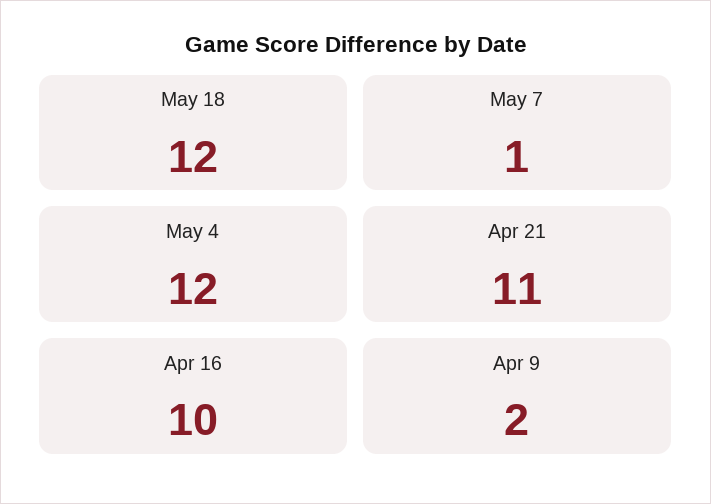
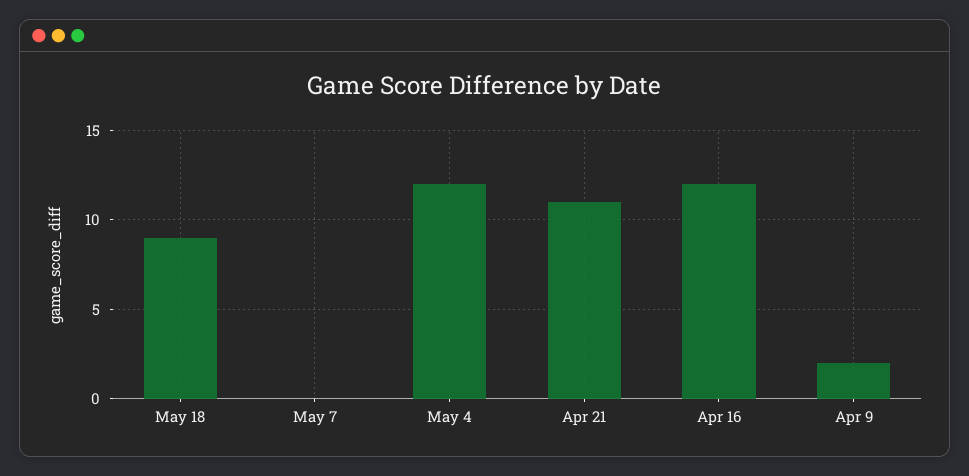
  {
-   "May 18": 12,
+   "May 18": 9,
-   "May 7": 1,
+   "May 7": 0,
    "May 4": 12,
    "Apr 21": 11,
-   "Apr 16": 10,
+   "Apr 16": 12,
    "Apr 9": 2
  }

